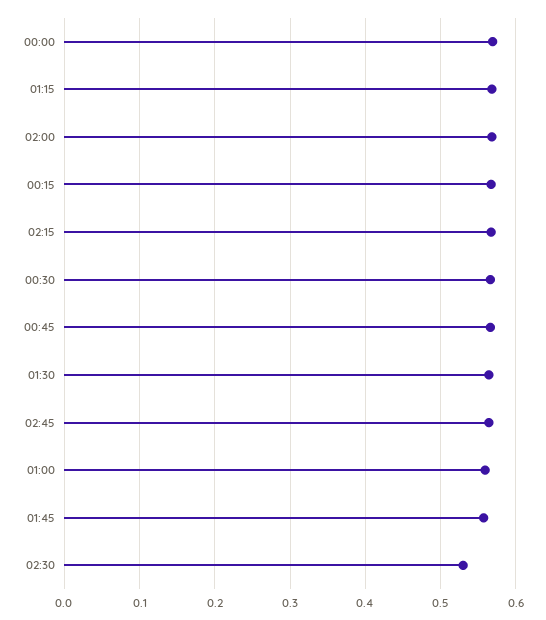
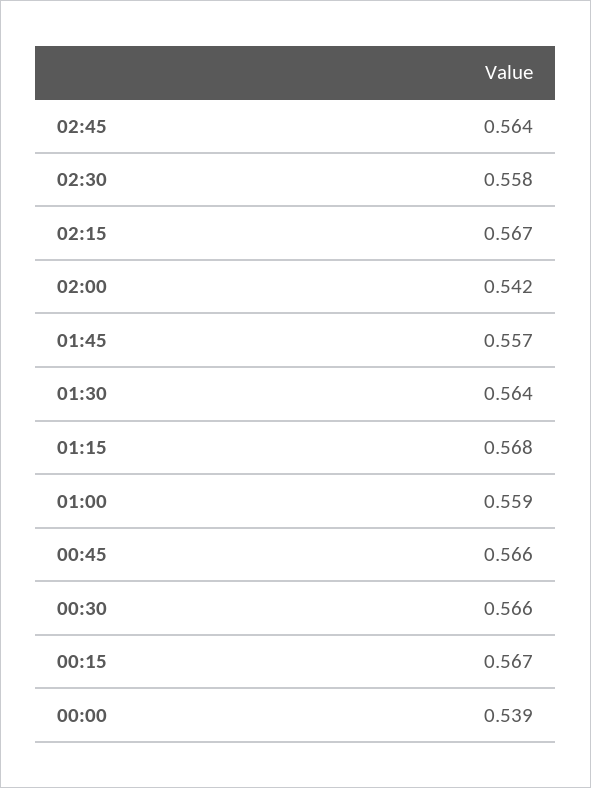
  {
-   "00:00": 0.57,
+   "00:00": 0.539,
    "01:15": 0.568,
-   "02:00": 0.57,
+   "02:00": 0.542,
    "00:15": 0.567,
    "02:15": 0.567,
    "00:30": 0.566,
    "00:45": 0.566,
    "01:30": 0.564,
    "02:45": 0.564,
    "01:00": 0.559,
    "01:45": 0.557,
-   "02:30": 0.53
+   "02:30": 0.558
  }

